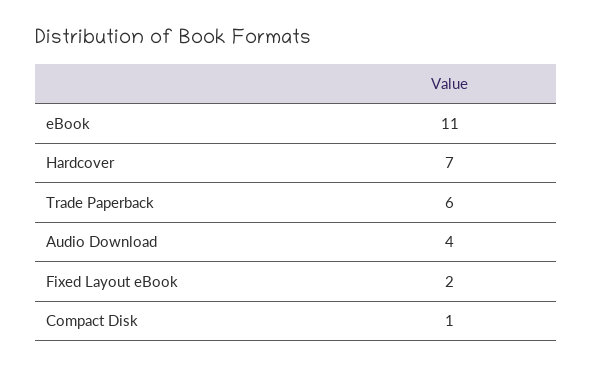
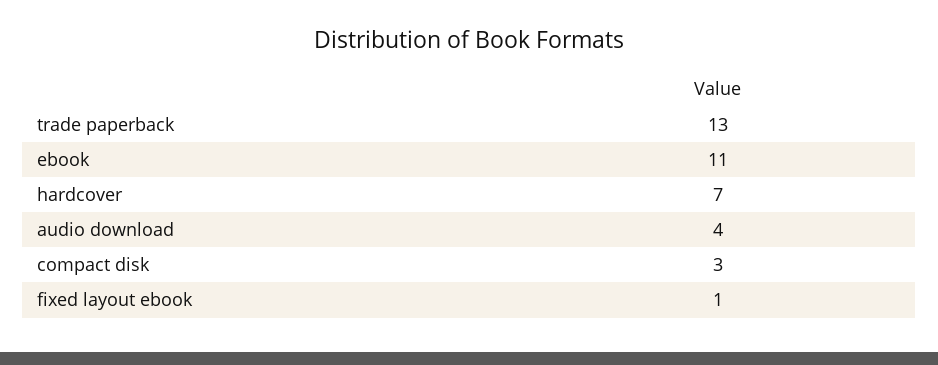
  {
    "eBook": 11,
    "Hardcover": 7,
-   "Trade Paperback": 6,
+   "Trade Paperback": 13,
    "Audio Download": 4,
-   "Fixed Layout eBook": 2,
+   "Fixed Layout eBook": 1,
-   "Compact Disk": 1
+   "Compact Disk": 3
  }

